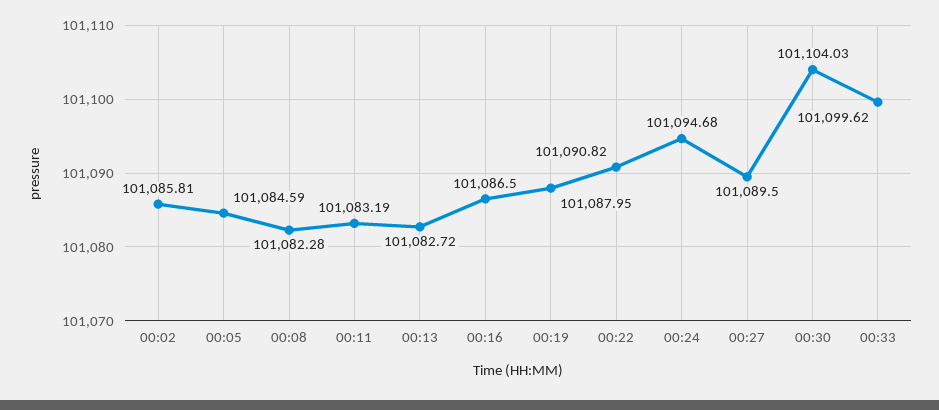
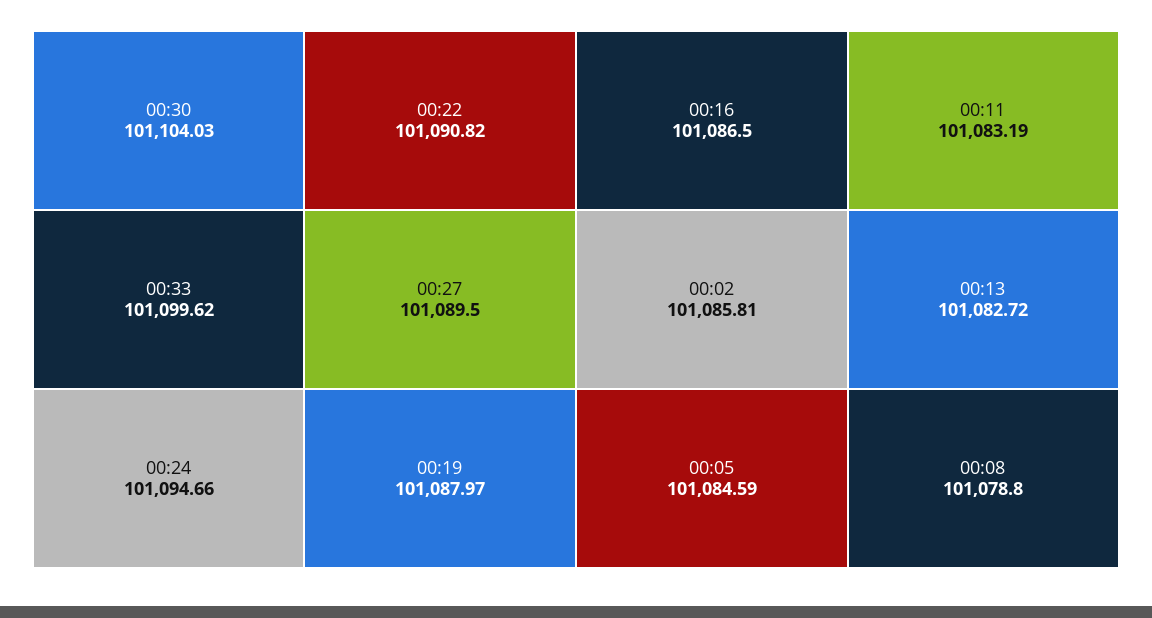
  {
    "00:02": 101085.81,
    "00:05": 101084.59,
-   "00:08": 101082.28,
+   "00:08": 101078.8,
    "00:11": 101083.19,
    "00:13": 101082.72,
    "00:16": 101086.5,
-   "00:19": 101087.95,
+   "00:19": 101087.97,
    "00:22": 101090.82,
-   "00:24": 101094.68,
+   "00:24": 101094.66,
    "00:27": 101089.5,
    "00:30": 101104.03,
    "00:33": 101099.62
  }

